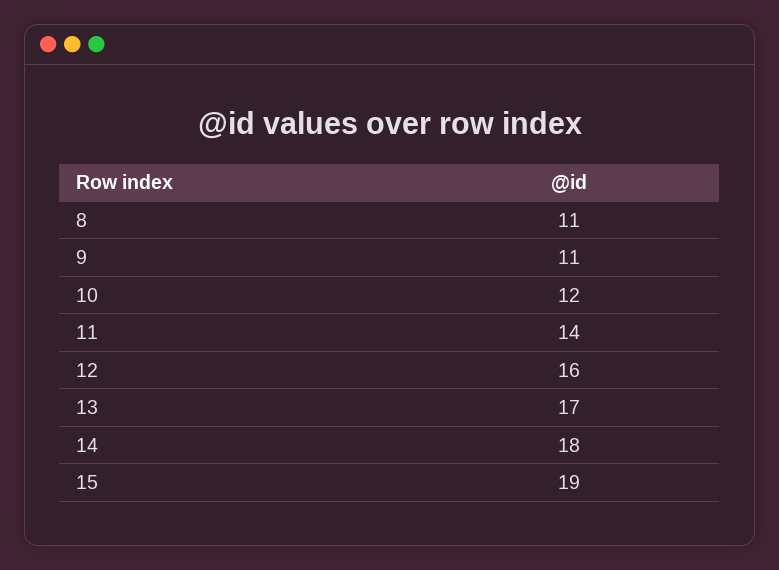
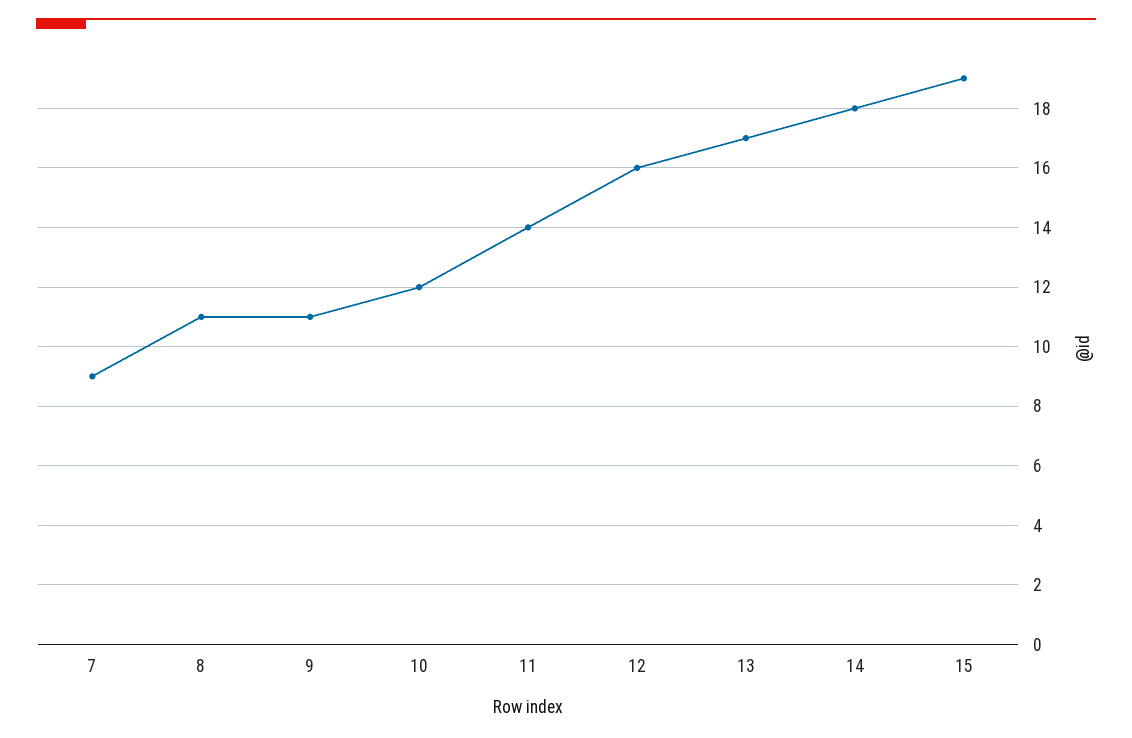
  {
    "8": 11,
    "9": 11,
    "10": 12,
    "11": 14,
    "12": 16,
    "13": 17,
    "14": 18,
-   "15": 19
+   "15": 19,
+   "7": 9
  }

